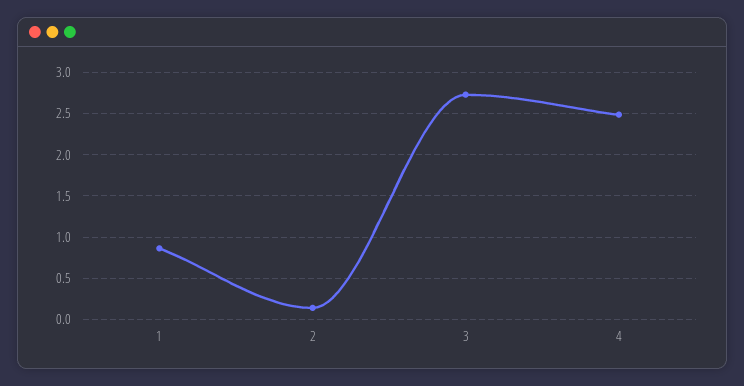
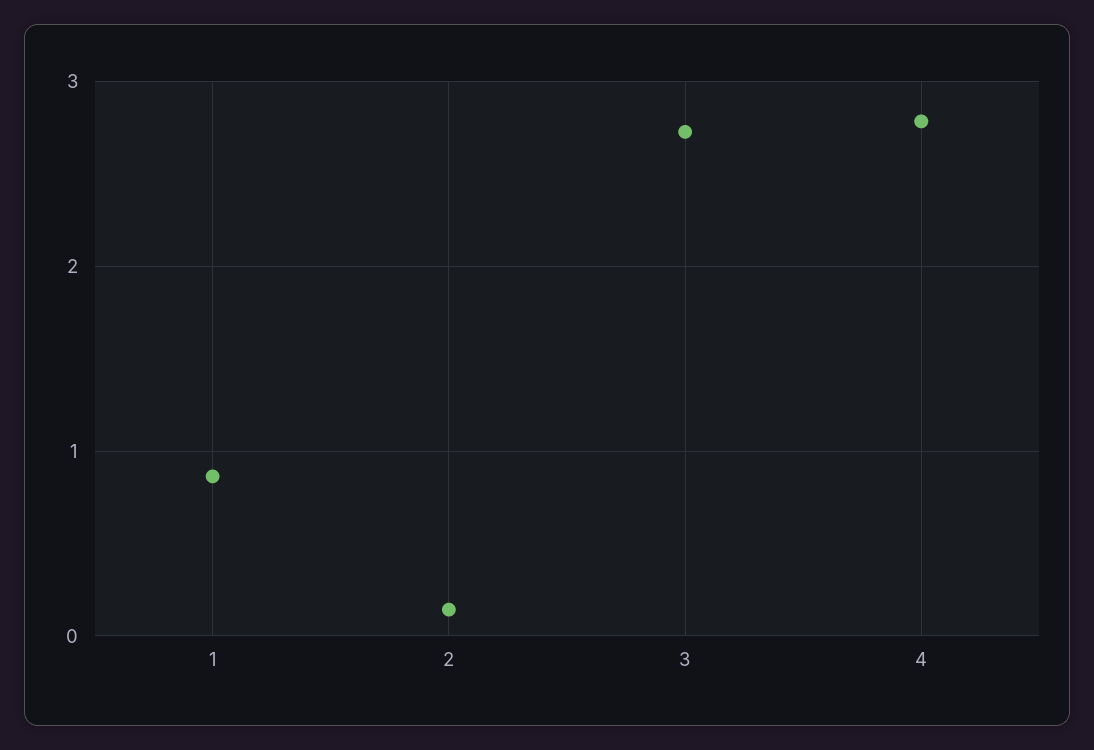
  {
    "1": 0.9,
    "2": 0.1,
    "3": 2.7,
-   "4": 2.5
+   "4": 2.8
  }

